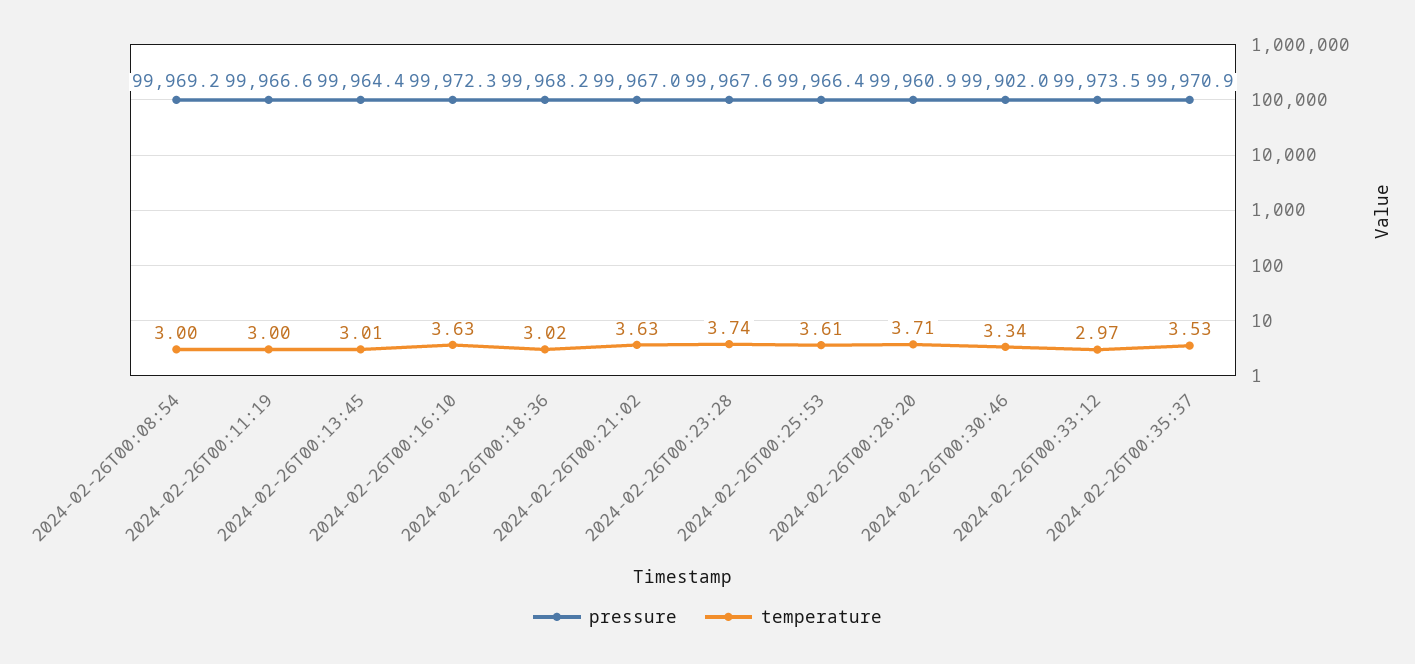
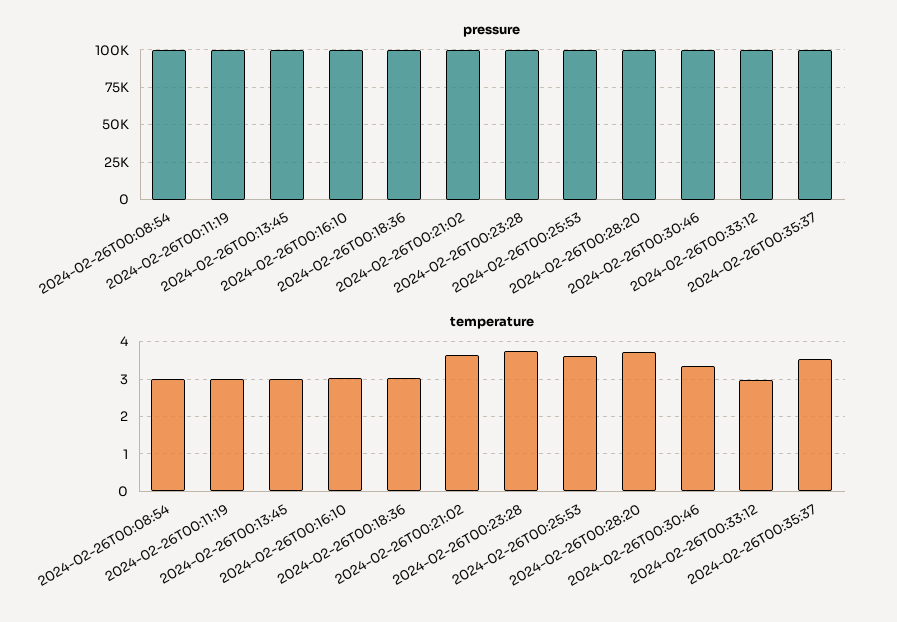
  {
    "pressure": {
      "2024-02-26T00:08:54": 99969.2,
      "2024-02-26T00:11:19": 99966.6,
      "2024-02-26T00:13:45": 99964.4,
      "2024-02-26T00:16:10": 99972.3,
      "2024-02-26T00:18:36": 99968.2,
      "2024-02-26T00:21:02": 99967,
      "2024-02-26T00:23:28": 99967.6,
      "2024-02-26T00:25:53": 99966.4,
      "2024-02-26T00:28:20": 99960.9,
      "2024-02-26T00:30:46": 99902,
      "2024-02-26T00:33:12": 99973.5,
      "2024-02-26T00:35:37": 99970.9
    },
    "temperature": {
      "2024-02-26T00:08:54": 3,
      "2024-02-26T00:11:19": 3,
      "2024-02-26T00:13:45": 3.01,
-     "2024-02-26T00:16:10": 3.63,
+     "2024-02-26T00:16:10": 3,
      "2024-02-26T00:18:36": 3.02,
      "2024-02-26T00:21:02": 3.63,
      "2024-02-26T00:23:28": 3.74,
      "2024-02-26T00:25:53": 3.61,
      "2024-02-26T00:28:20": 3.71,
      "2024-02-26T00:30:46": 3.34,
      "2024-02-26T00:33:12": 2.97,
      "2024-02-26T00:35:37": 3.53
    }
  }

